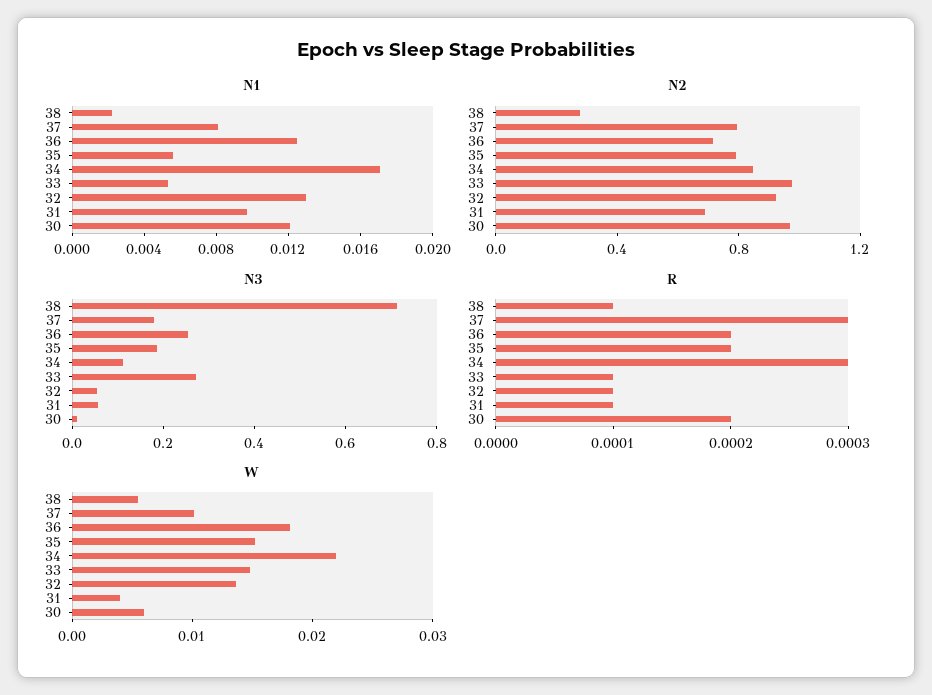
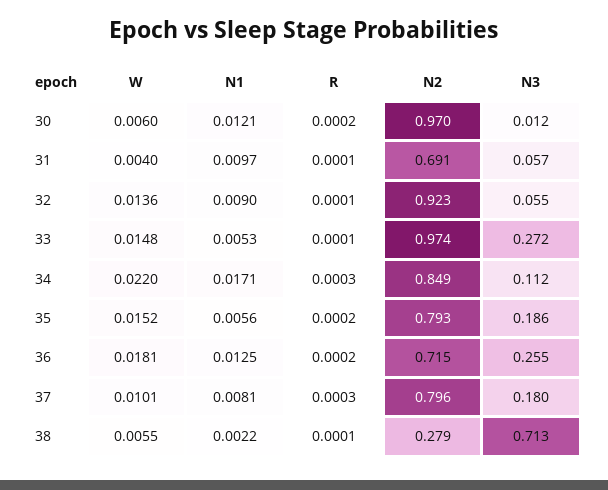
  {
    "N1": {
      "38": 0.0022,
      "37": 0.0081,
      "36": 0.0125,
      "35": 0.0056,
      "34": 0.0171,
      "33": 0.0053,
-     "32": 0.013,
+     "32": 0.009,
      "31": 0.0097,
      "30": 0.0121
    },
    "N2": {
      "38": 0.279,
      "37": 0.796,
      "36": 0.715,
      "35": 0.793,
      "34": 0.849,
      "33": 0.974,
      "32": 0.923,
      "31": 0.691,
      "30": 0.97
    },
    "N3": {
      "38": 0.713,
      "37": 0.18,
      "36": 0.255,
      "35": 0.186,
      "34": 0.112,
      "33": 0.272,
      "32": 0.055,
      "31": 0.057,
      "30": 0.012
    },
    "R": {
      "38": 0.0001,
      "37": 0.0003,
      "36": 0.0002,
      "35": 0.0002,
      "34": 0.0003,
      "33": 0.0001,
      "32": 0.0001,
      "31": 0.0001,
      "30": 0.0002
    },
    "W": {
      "38": 0.0055,
      "37": 0.0101,
      "36": 0.0181,
      "35": 0.0152,
      "34": 0.022,
      "33": 0.0148,
      "32": 0.0136,
      "31": 0.004,
      "30": 0.006
    }
  }

